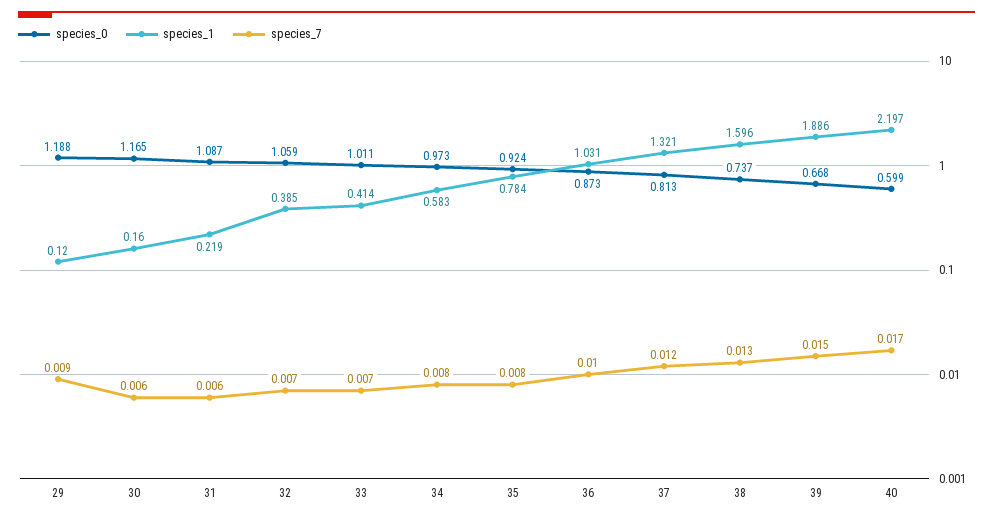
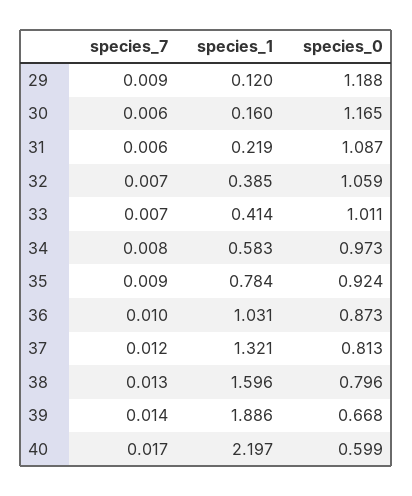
  {
    "species_0": {
      "29": 1.188,
      "30": 1.165,
      "31": 1.087,
      "32": 1.059,
      "33": 1.011,
      "34": 0.973,
      "35": 0.924,
      "36": 0.873,
      "37": 0.813,
-     "38": 0.737,
+     "38": 0.796,
      "39": 0.668,
      "40": 0.599
    },
    "species_1": {
      "29": 0.12,
      "30": 0.16,
      "31": 0.219,
      "32": 0.385,
      "33": 0.414,
      "34": 0.583,
      "35": 0.784,
      "36": 1.031,
      "37": 1.321,
      "38": 1.596,
      "39": 1.886,
      "40": 2.197
    },
    "species_7": {
      "29": 0.009,
      "30": 0.006,
      "31": 0.006,
      "32": 0.007,
      "33": 0.007,
      "34": 0.008,
-     "35": 0.008,
+     "35": 0.009,
      "36": 0.01,
      "37": 0.012,
      "38": 0.013,
-     "39": 0.015,
+     "39": 0.014,
      "40": 0.017
    }
  }

